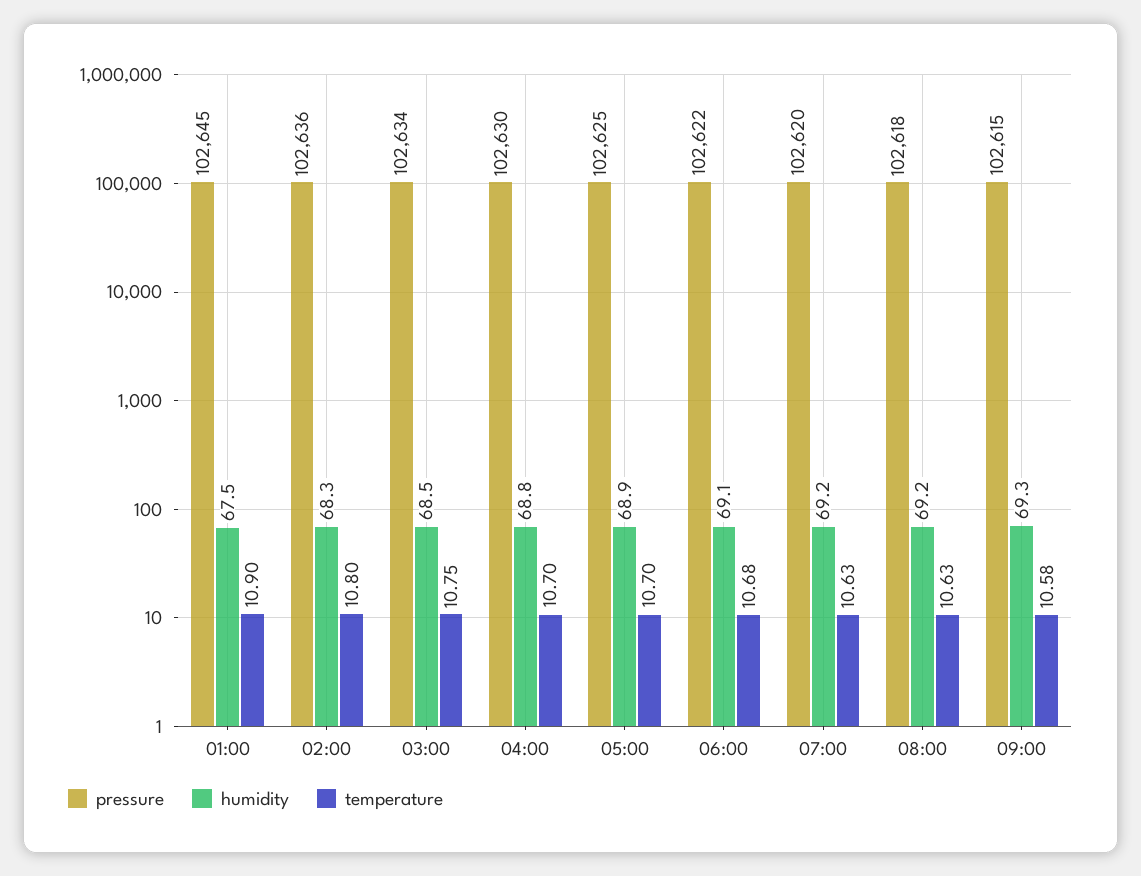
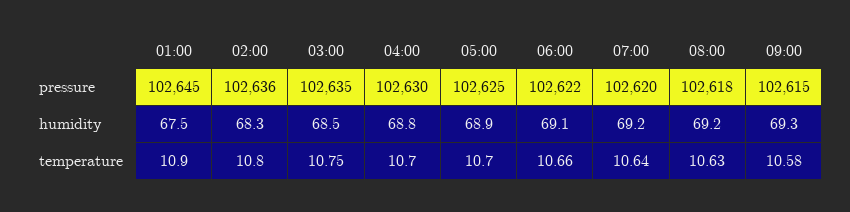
  {
    "pressure": {
      "01:00": 102645,
      "02:00": 102636,
-     "03:00": 102634,
+     "03:00": 102635,
      "04:00": 102630,
      "05:00": 102625,
      "06:00": 102622,
      "07:00": 102620,
      "08:00": 102618,
      "09:00": 102615
    },
    "humidity": {
      "01:00": 67.5,
      "02:00": 68.3,
      "03:00": 68.5,
      "04:00": 68.8,
      "05:00": 68.9,
      "06:00": 69.1,
      "07:00": 69.2,
      "08:00": 69.2,
      "09:00": 69.3
    },
    "temperature": {
      "01:00": 10.9,
      "02:00": 10.8,
      "03:00": 10.75,
      "04:00": 10.7,
      "05:00": 10.7,
-     "06:00": 10.68,
+     "06:00": 10.66,
-     "07:00": 10.63,
+     "07:00": 10.64,
      "08:00": 10.63,
      "09:00": 10.58
    }
  }

